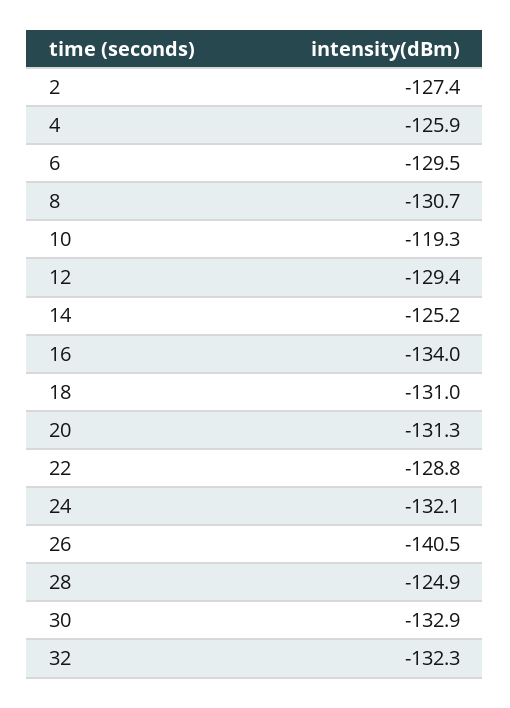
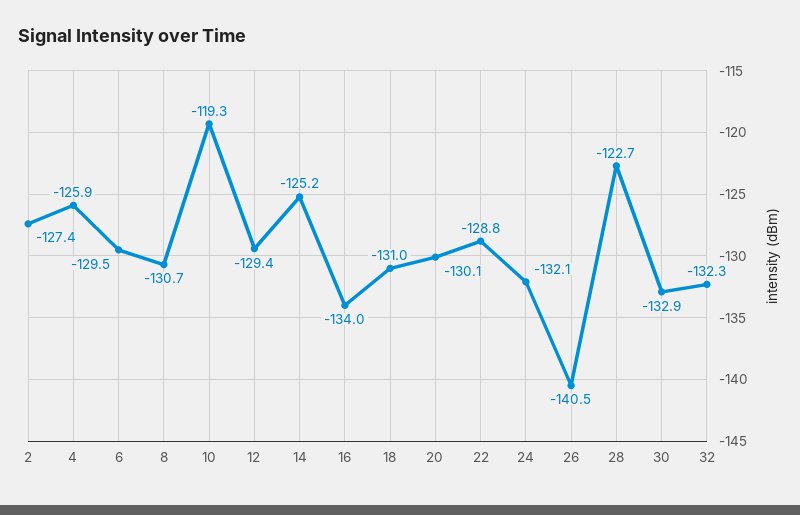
  {
    "2": -127.4,
    "4": -125.9,
    "6": -129.5,
    "8": -130.7,
    "10": -119.3,
    "12": -129.4,
    "14": -125.2,
    "16": -134,
    "18": -131,
-   "20": -131.3,
+   "20": -130.1,
    "22": -128.8,
    "24": -132.1,
    "26": -140.5,
-   "28": -124.9,
+   "28": -122.7,
    "30": -132.9,
    "32": -132.3
  }

